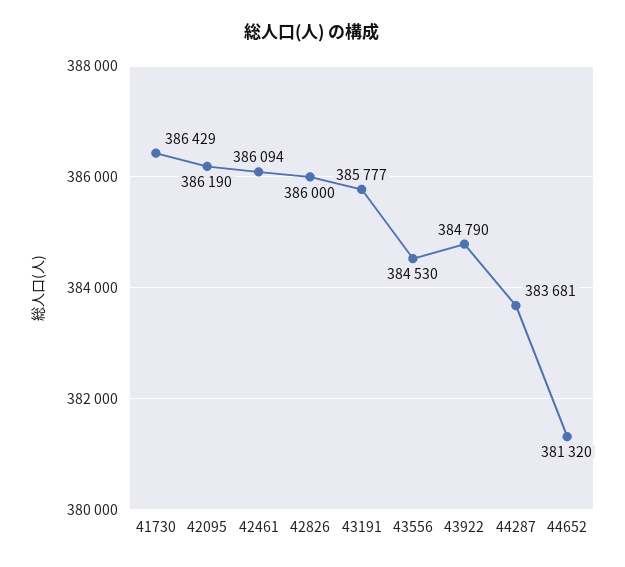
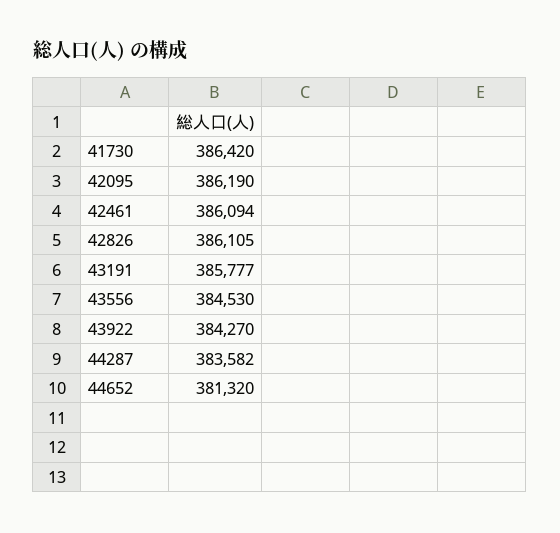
  {
-   "41730": 386429,
+   "41730": 386420,
    "42095": 386190,
    "42461": 386094,
-   "42826": 386000,
+   "42826": 386105,
    "43191": 385777,
    "43556": 384530,
-   "43922": 384790,
+   "43922": 384270,
-   "44287": 383681,
+   "44287": 383582,
    "44652": 381320
  }

